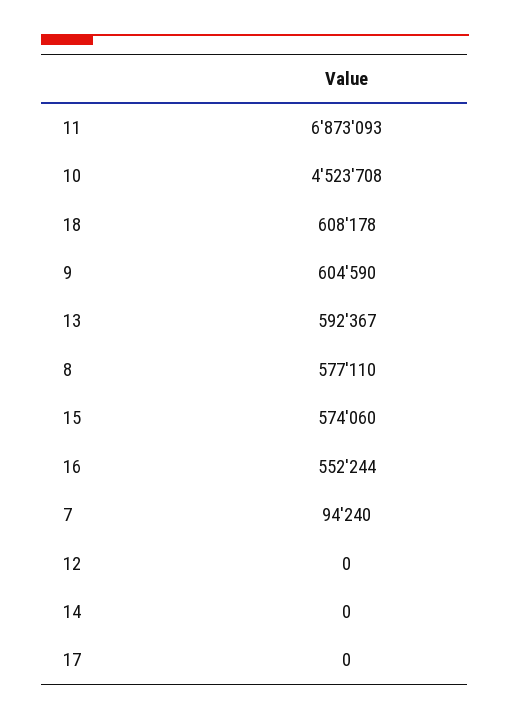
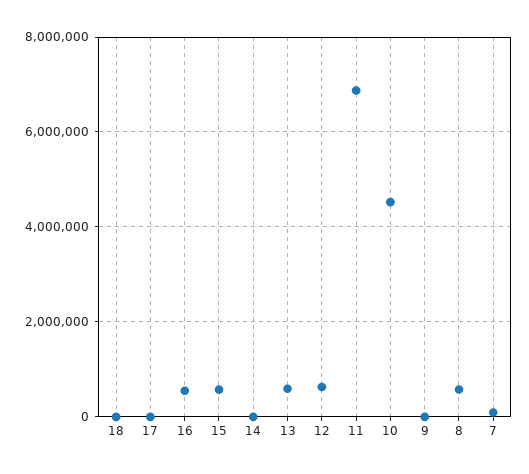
  {
    "11": 6873093,
    "10": 4523708,
-   "18": 608178,
+   "18": 0,
-   "9": 604590,
+   "9": 0,
    "13": 592367,
    "8": 577110,
    "15": 574060,
    "16": 552244,
    "7": 94240,
-   "12": 0,
+   "12": 600000,
    "14": 0,
    "17": 0
  }

